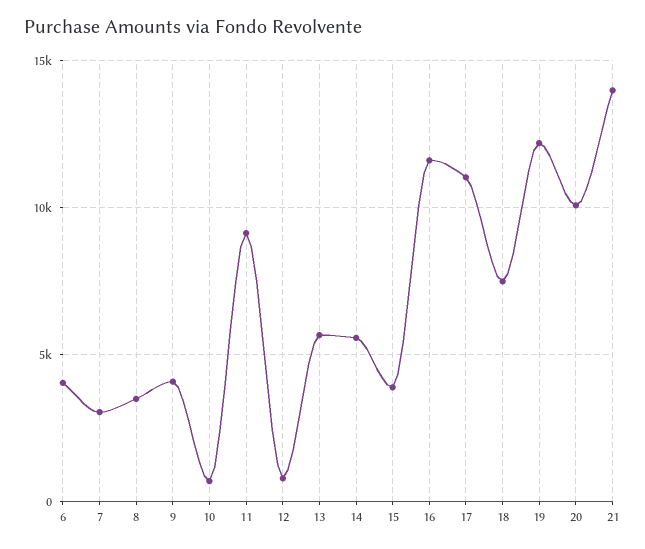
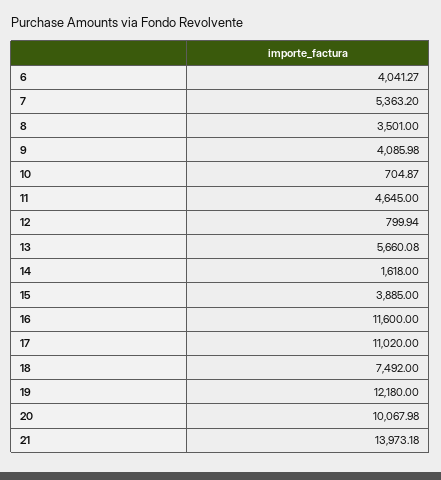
  {
    "6": 4041.27,
-   "7": 3000,
+   "7": 5363.2,
    "8": 3501,
    "9": 4085.98,
    "10": 704.87,
-   "11": 9000,
+   "11": 4645,
    "12": 799.94,
    "13": 5660.08,
-   "14": 5500,
+   "14": 1618,
    "15": 3885,
    "16": 11600,
    "17": 11020,
    "18": 7492,
    "19": 12180,
    "20": 10067.98,
    "21": 13973.18
  }

